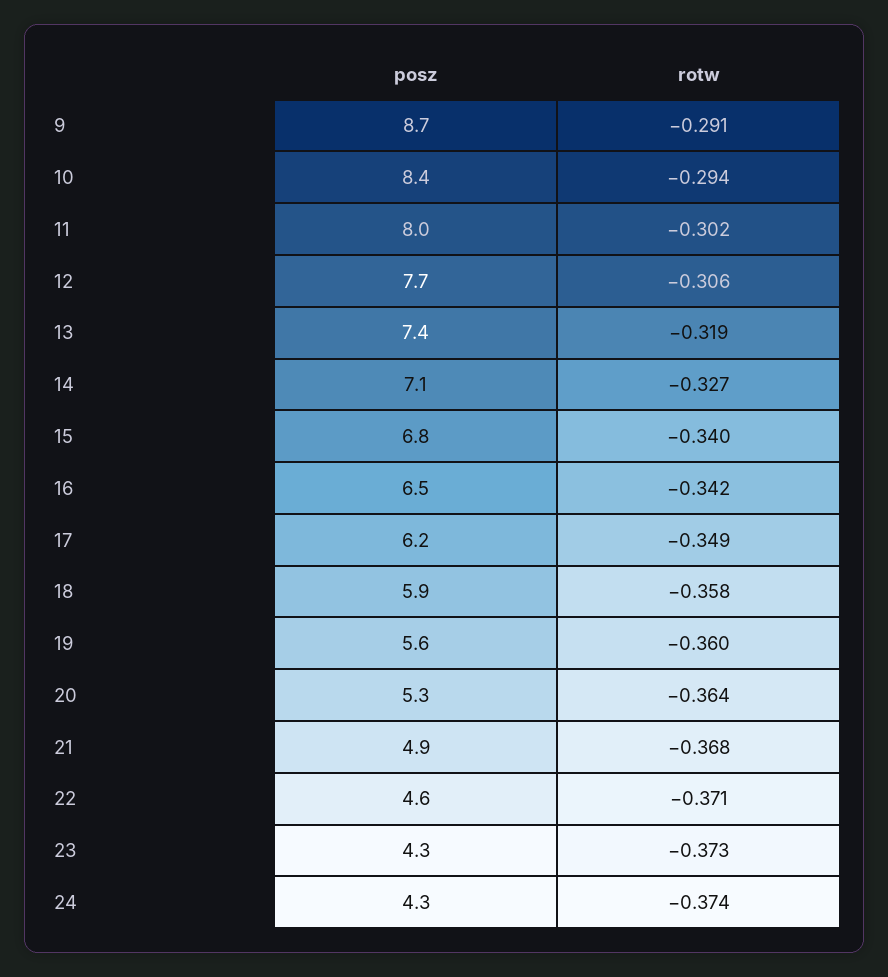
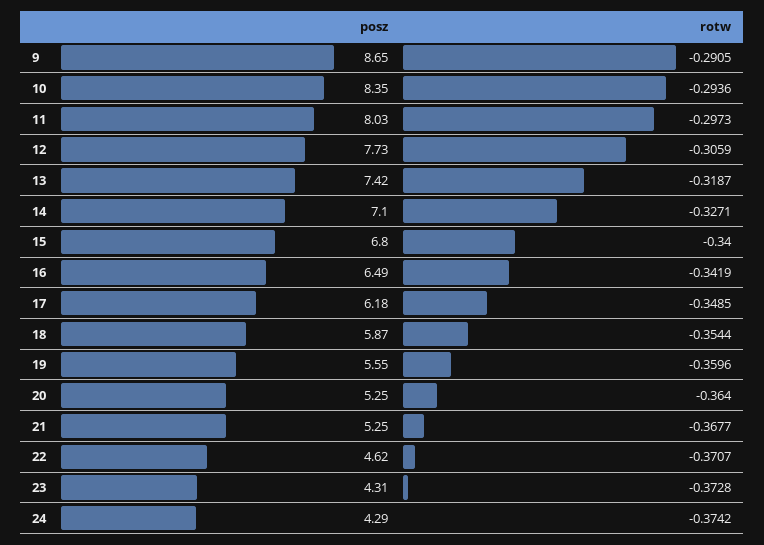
  {
    "posz": {
      "9": 8.65,
      "10": 8.35,
      "11": 8.03,
      "12": 7.73,
      "13": 7.42,
      "14": 7.1,
      "15": 6.8,
      "16": 6.49,
      "17": 6.18,
      "18": 5.87,
      "19": 5.55,
      "20": 5.25,
-     "21": 4.9,
+     "21": 5.25,
      "22": 4.62,
      "23": 4.31,
      "24": 4.29
    },
    "rotw": {
      "9": -0.2905,
      "10": -0.2936,
-     "11": -0.302,
+     "11": -0.2973,
      "12": -0.3059,
      "13": -0.3187,
      "14": -0.3271,
      "15": -0.34,
      "16": -0.3419,
      "17": -0.3485,
-     "18": -0.358,
+     "18": -0.3544,
      "19": -0.3596,
      "20": -0.364,
      "21": -0.3677,
      "22": -0.3707,
      "23": -0.3728,
      "24": -0.3742
    }
  }

